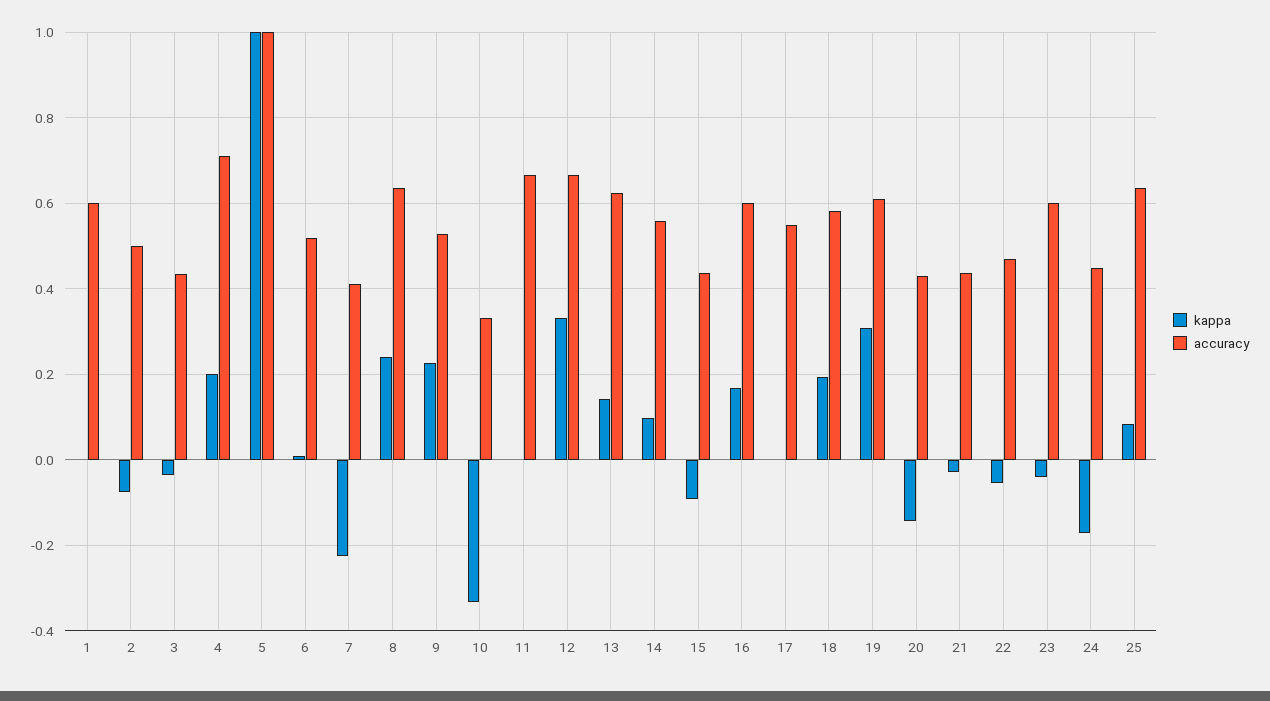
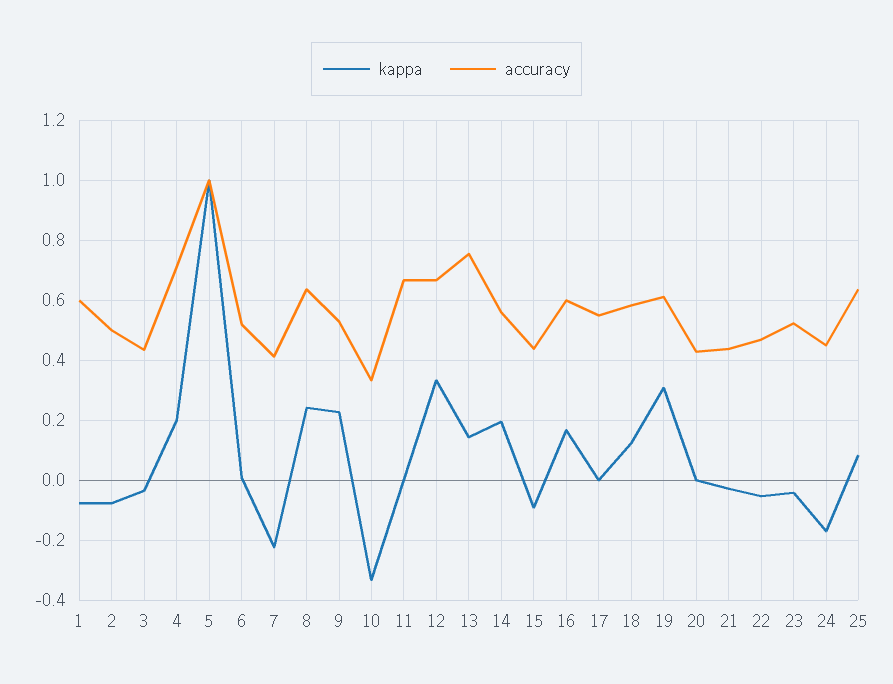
  {
    "kappa": {
-     "1": 0,
+     "1": -0.075,
      "2": -0.08,
      "3": -0.04,
      "4": 0.2,
      "5": 1,
      "6": 0,
      "7": -0.22,
      "8": 0.24,
      "9": 0.22,
      "10": -0.34,
      "11": 0,
      "12": 0.34,
      "13": 0.14,
-     "14": 0.1,
+     "14": 0.2,
      "15": -0.1,
      "16": 0.16,
      "17": 0,
-     "18": 0.2,
+     "18": 0.125,
      "19": 0.3,
-     "20": -0.14,
+     "20": 0,
      "21": -0.02,
      "22": -0.06,
      "23": -0.04,
      "24": -0.18,
      "25": 0.08
    },
    "accuracy": {
      "1": 0.6,
      "2": 0.5,
      "3": 0.44,
      "4": 0.72,
      "5": 1,
      "6": 0.52,
      "7": 0.42,
      "8": 0.64,
      "9": 0.52,
      "10": 0.34,
      "11": 0.66,
      "12": 0.66,
-     "13": 0.62,
+     "13": 0.75,
      "14": 0.56,
      "15": 0.44,
      "16": 0.6,
      "17": 0.56,
      "18": 0.58,
      "19": 0.62,
      "20": 0.42,
      "21": 0.44,
      "22": 0.46,
-     "23": 0.6,
+     "23": 0.525,
      "24": 0.46,
      "25": 0.64
    }
  }

